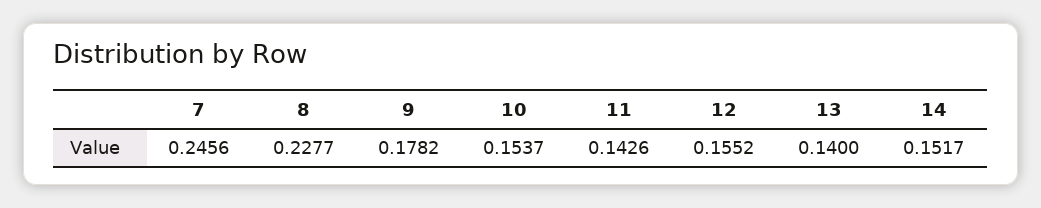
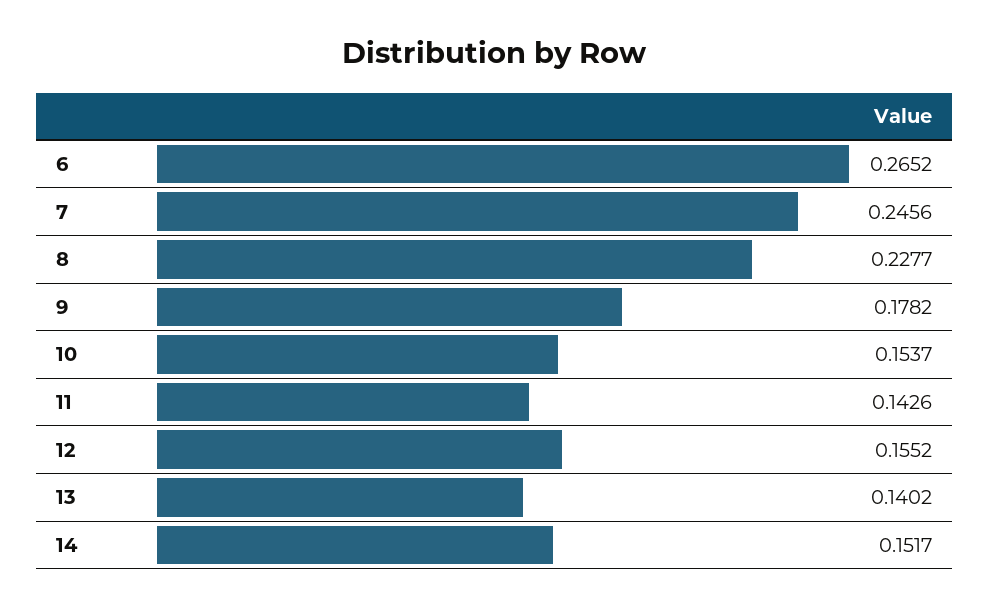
  {
    "7": 0.2456,
    "8": 0.2277,
    "9": 0.1782,
    "10": 0.1537,
    "11": 0.1426,
    "12": 0.1552,
-   "13": 0.14,
+   "13": 0.1402,
-   "14": 0.1517
+   "14": 0.1517,
+   "6": 0.2652
  }

